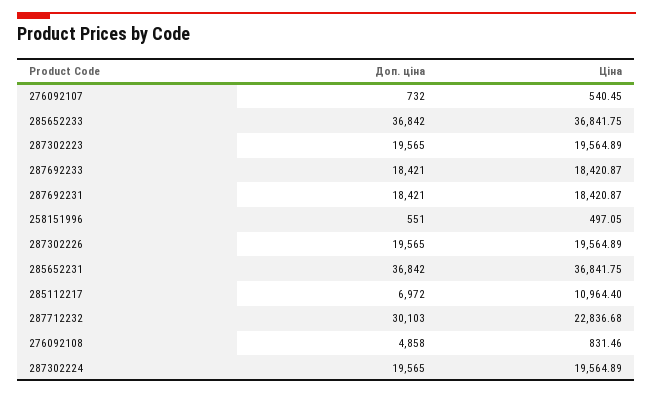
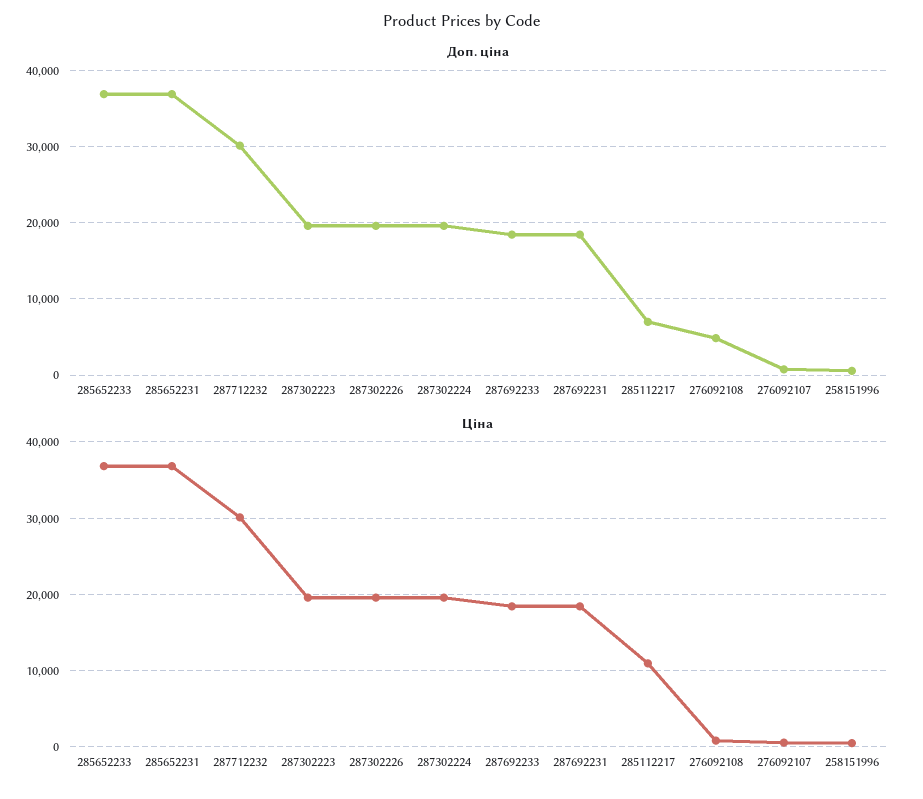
  {
    "Доп. ціна": {
      "276092107": 732,
      "285652233": 36842,
      "287302223": 19565,
      "287692233": 18421,
      "287692231": 18421,
      "258151996": 551,
      "287302226": 19565,
      "285652231": 36842,
      "285112217": 6972,
      "287712232": 30103,
      "276092108": 4858,
      "287302224": 19565
    },
    "Ціна": {
      "276092107": 540.45,
      "285652233": 36841.75,
      "287302223": 19564.89,
      "287692233": 18420.87,
      "287692231": 18420.87,
      "258151996": 497.05,
      "287302226": 19564.89,
      "285652231": 36841.75,
      "285112217": 10964.4,
-     "287712232": 22836.68,
+     "287712232": 30000,
      "276092108": 831.46,
      "287302224": 19564.89
    }
  }

